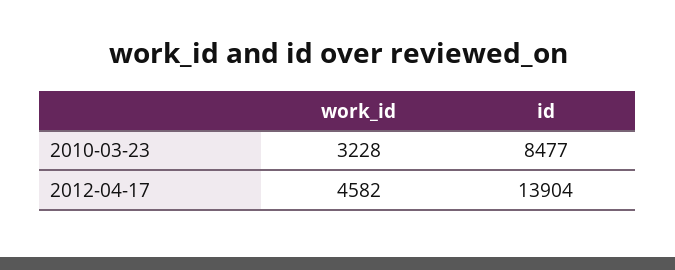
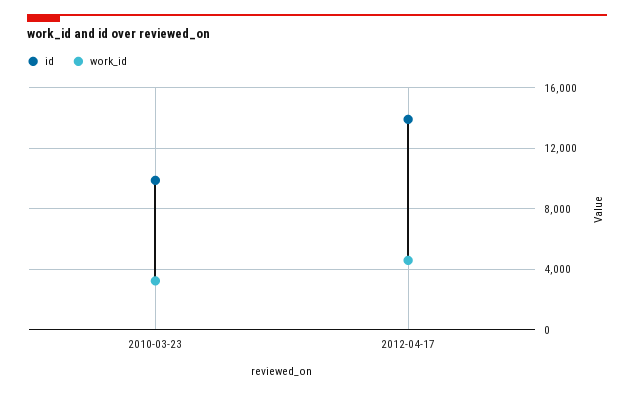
  {
    "work_id": {
      "2010-03-23": 3228,
      "2012-04-17": 4582
    },
    "id": {
-     "2010-03-23": 8477,
+     "2010-03-23": 10000,
      "2012-04-17": 13904
    }
  }

